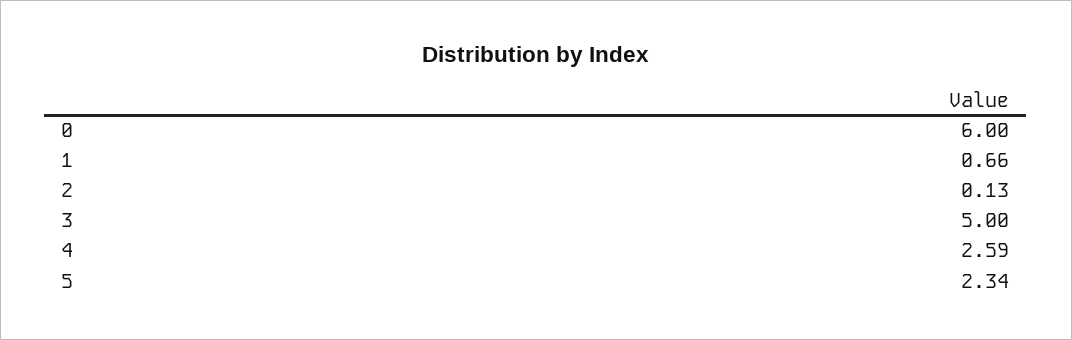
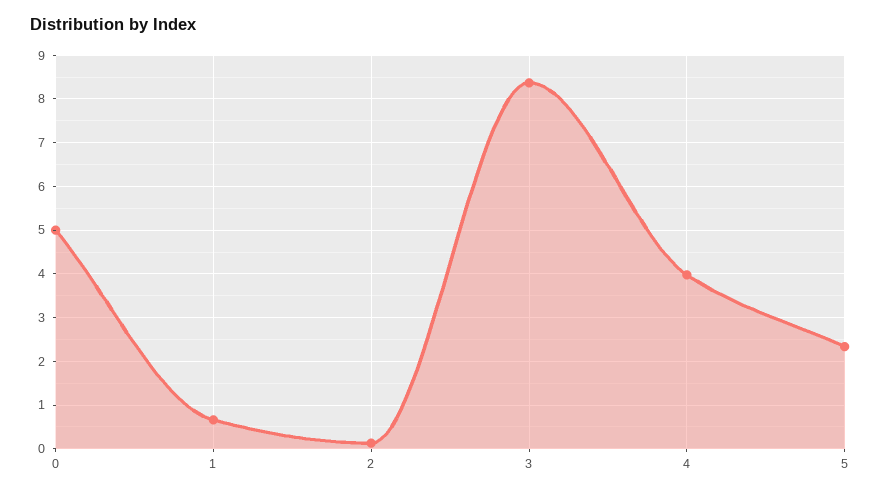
  {
-   "0": 6,
+   "0": 5,
    "1": 0.66,
    "2": 0.13,
-   "3": 5,
+   "3": 8.4,
-   "4": 2.59,
+   "4": 4,
    "5": 2.34
  }

